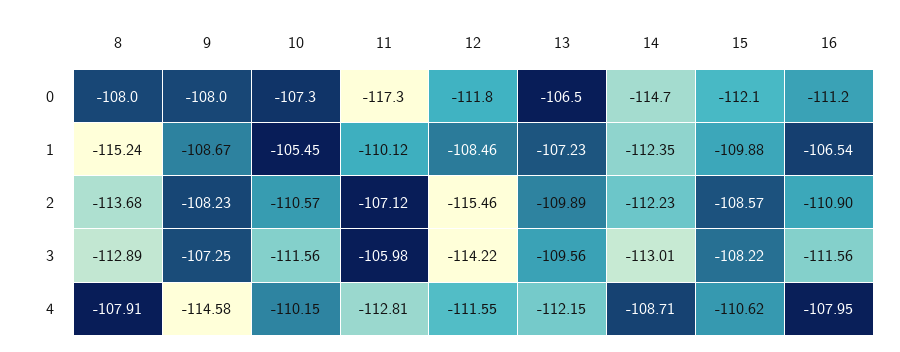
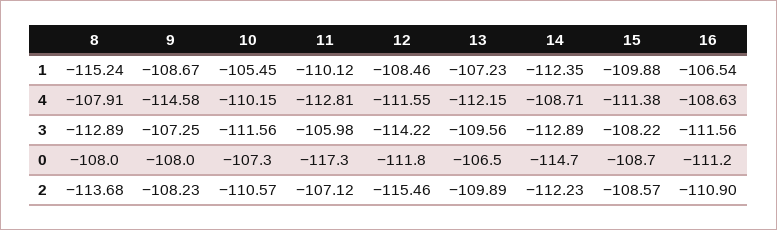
  {
    "8": {
      "0": -108,
      "1": -115.24,
      "2": -113.68,
      "3": -112.89,
      "4": -107.91
    },
    "9": {
      "0": -108,
      "1": -108.67,
      "2": -108.23,
      "3": -107.25,
      "4": -114.58
    },
    "10": {
      "0": -107.3,
      "1": -105.45,
      "2": -110.57,
      "3": -111.56,
      "4": -110.15
    },
    "11": {
      "0": -117.3,
      "1": -110.12,
      "2": -107.12,
      "3": -105.98,
      "4": -112.81
    },
    "12": {
      "0": -111.8,
      "1": -108.46,
      "2": -115.46,
      "3": -114.22,
      "4": -111.55
    },
    "13": {
      "0": -106.5,
      "1": -107.23,
      "2": -109.89,
      "3": -109.56,
      "4": -112.15
    },
    "14": {
      "0": -114.7,
      "1": -112.35,
      "2": -112.23,
-     "3": -113.01,
+     "3": -112.89,
      "4": -108.71
    },
    "15": {
-     "0": -112.1,
+     "0": -108.7,
      "1": -109.88,
      "2": -108.57,
      "3": -108.22,
-     "4": -110.62
+     "4": -111.38
    },
    "16": {
      "0": -111.2,
      "1": -106.54,
      "2": -110.9,
      "3": -111.56,
-     "4": -107.95
+     "4": -108.63
    }
  }

